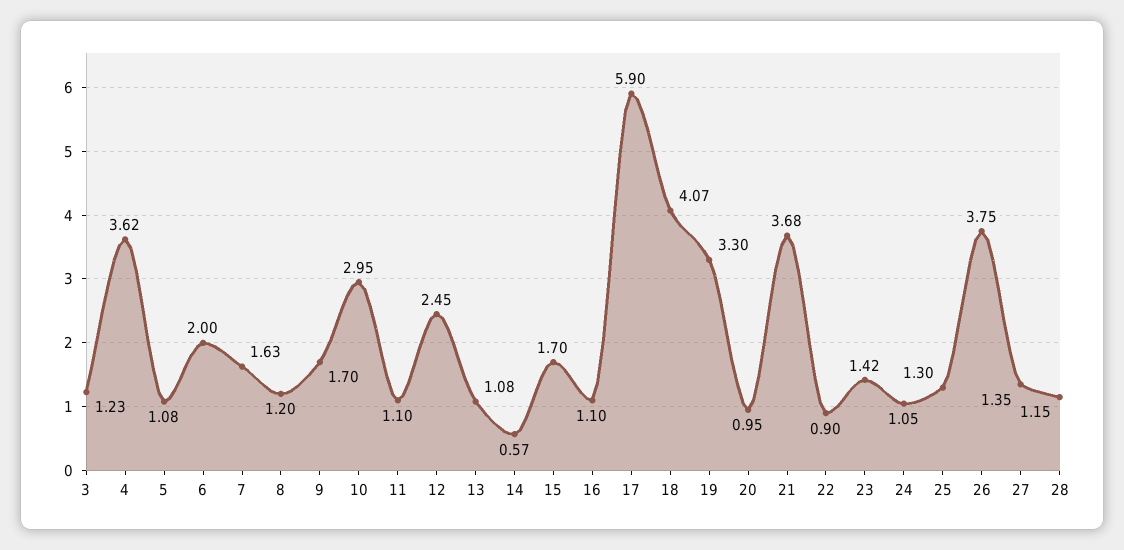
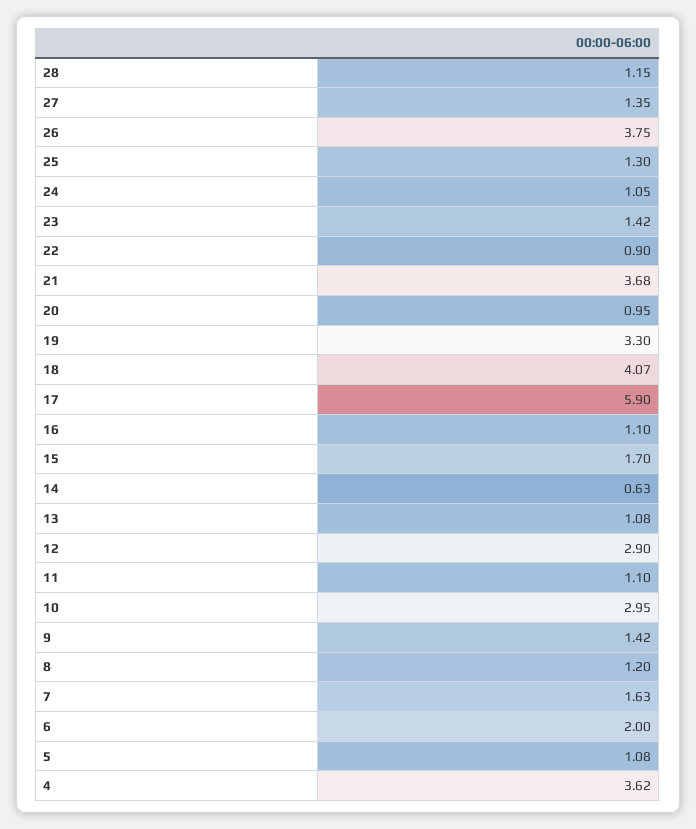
  {
-   "3": 1.23,
    "4": 3.62,
    "5": 1.08,
    "6": 2,
    "7": 1.63,
    "8": 1.2,
-   "9": 1.7,
+   "9": 1.42,
    "10": 2.95,
    "11": 1.1,
-   "12": 2.45,
+   "12": 2.9,
    "13": 1.08,
-   "14": 0.57,
+   "14": 0.63,
    "15": 1.7,
    "16": 1.1,
    "17": 5.9,
    "18": 4.07,
    "19": 3.3,
    "20": 0.95,
    "21": 3.68,
    "22": 0.9,
    "23": 1.42,
    "24": 1.05,
    "25": 1.3,
    "26": 3.75,
    "27": 1.35,
    "28": 1.15
  }

